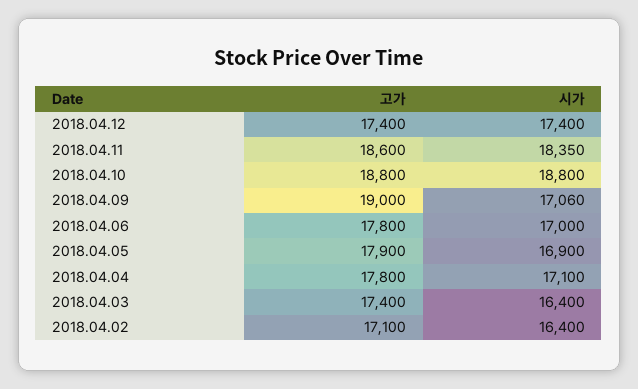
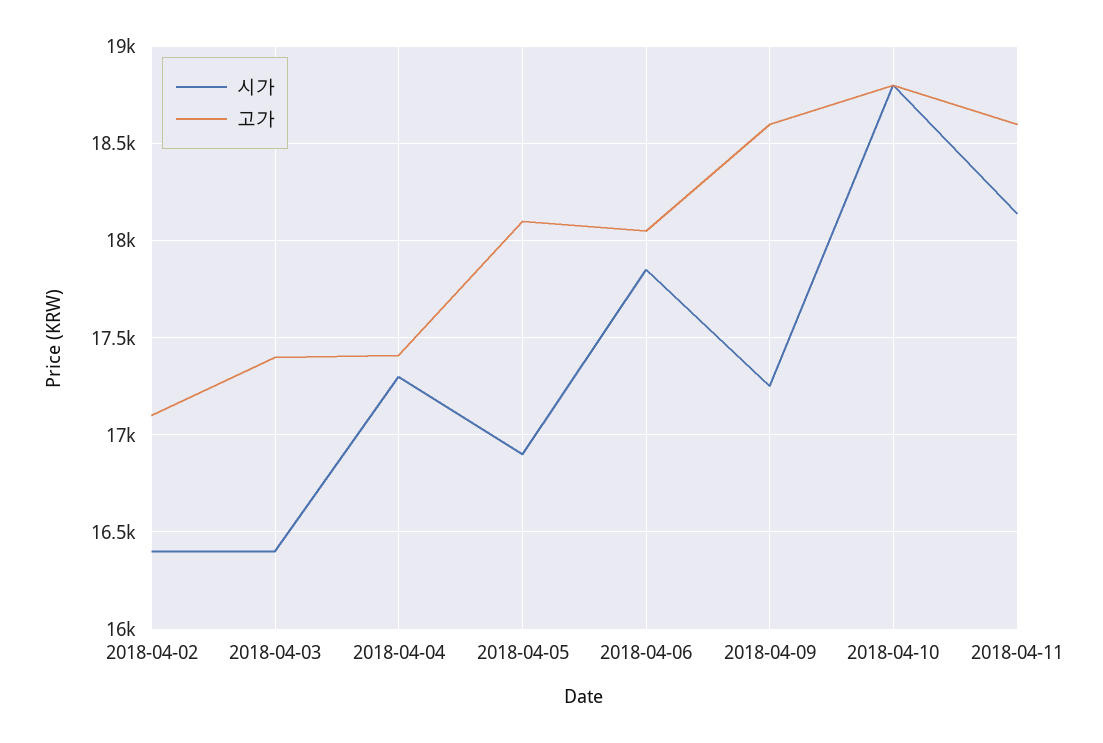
  {
    "고가": {
-     "2018.04.12": 17400,
      "2018.04.11": 18600,
      "2018.04.10": 18800,
-     "2018.04.09": 19000,
+     "2018.04.09": 18600,
-     "2018.04.06": 17800,
+     "2018.04.06": 18050,
-     "2018.04.05": 17900,
+     "2018.04.05": 18100,
-     "2018.04.04": 17800,
+     "2018.04.04": 17400,
      "2018.04.03": 17400,
      "2018.04.02": 17100
    },
    "시가": {
-     "2018.04.12": 17400,
-     "2018.04.11": 18350,
+     "2018.04.11": 18150,
      "2018.04.10": 18800,
-     "2018.04.09": 17060,
+     "2018.04.09": 17250,
-     "2018.04.06": 17000,
+     "2018.04.06": 17850,
      "2018.04.05": 16900,
-     "2018.04.04": 17100,
+     "2018.04.04": 17300,
      "2018.04.03": 16400,
      "2018.04.02": 16400
    }
  }

